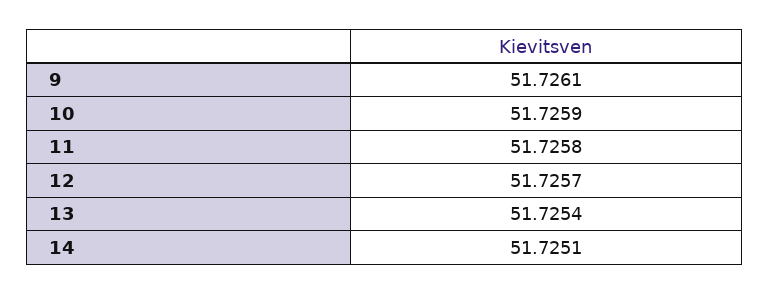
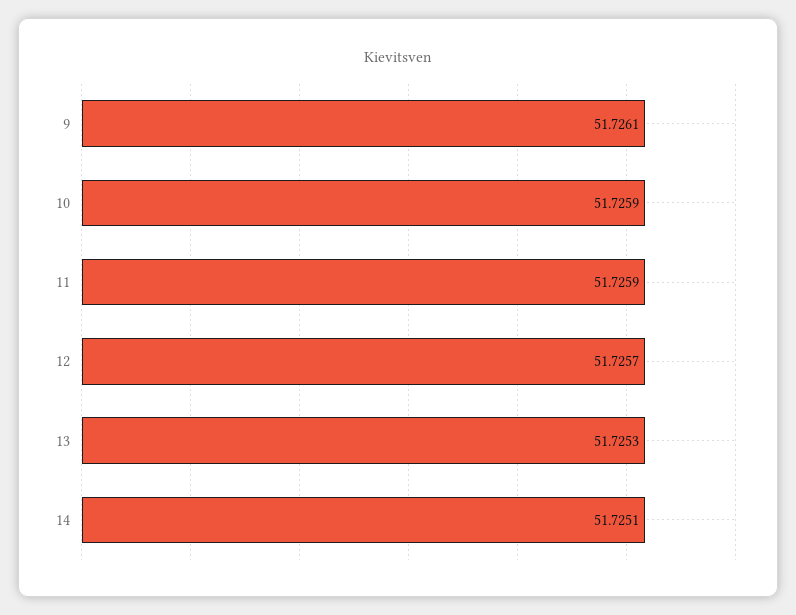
  {
    "9": 51.7261,
    "10": 51.7259,
-   "11": 51.7258,
+   "11": 51.7259,
    "12": 51.7257,
-   "13": 51.7254,
+   "13": 51.7253,
    "14": 51.7251
  }

